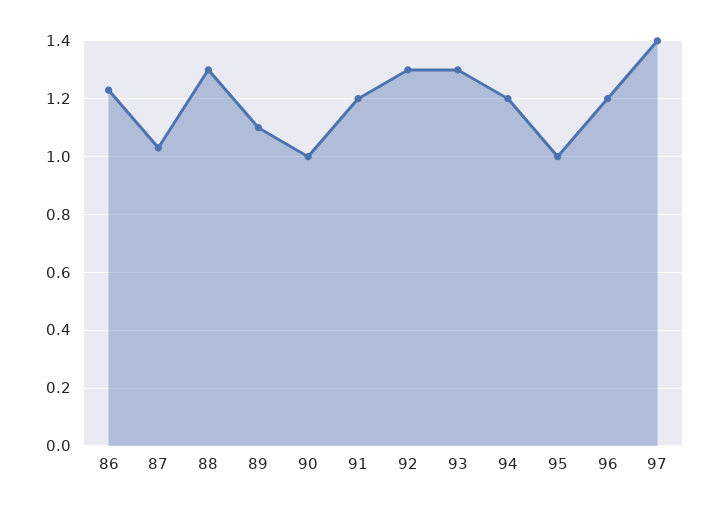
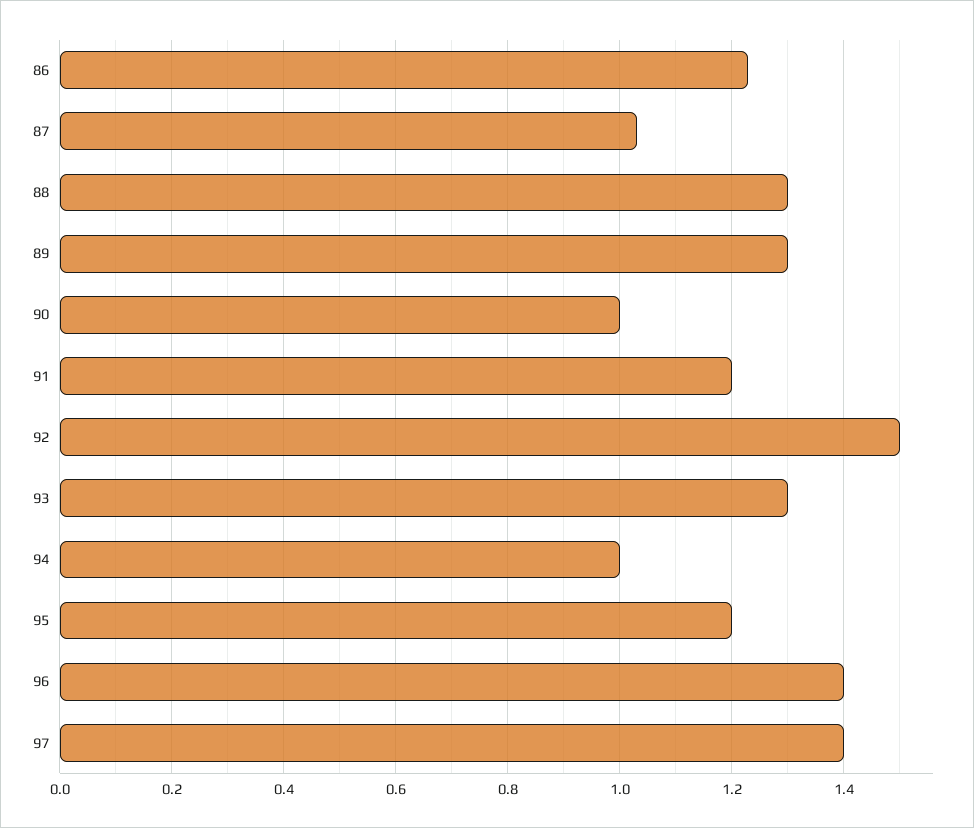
  {
    "86": 1.25,
    "87": 1.05,
    "88": 1.3,
-   "89": 1.1,
+   "89": 1.3,
    "90": 1,
    "91": 1.2,
-   "92": 1.3,
+   "92": 1.5,
    "93": 1.3,
-   "94": 1.2,
+   "94": 1,
-   "95": 1,
+   "95": 1.2,
-   "96": 1.2,
+   "96": 1.4,
    "97": 1.4
  }

